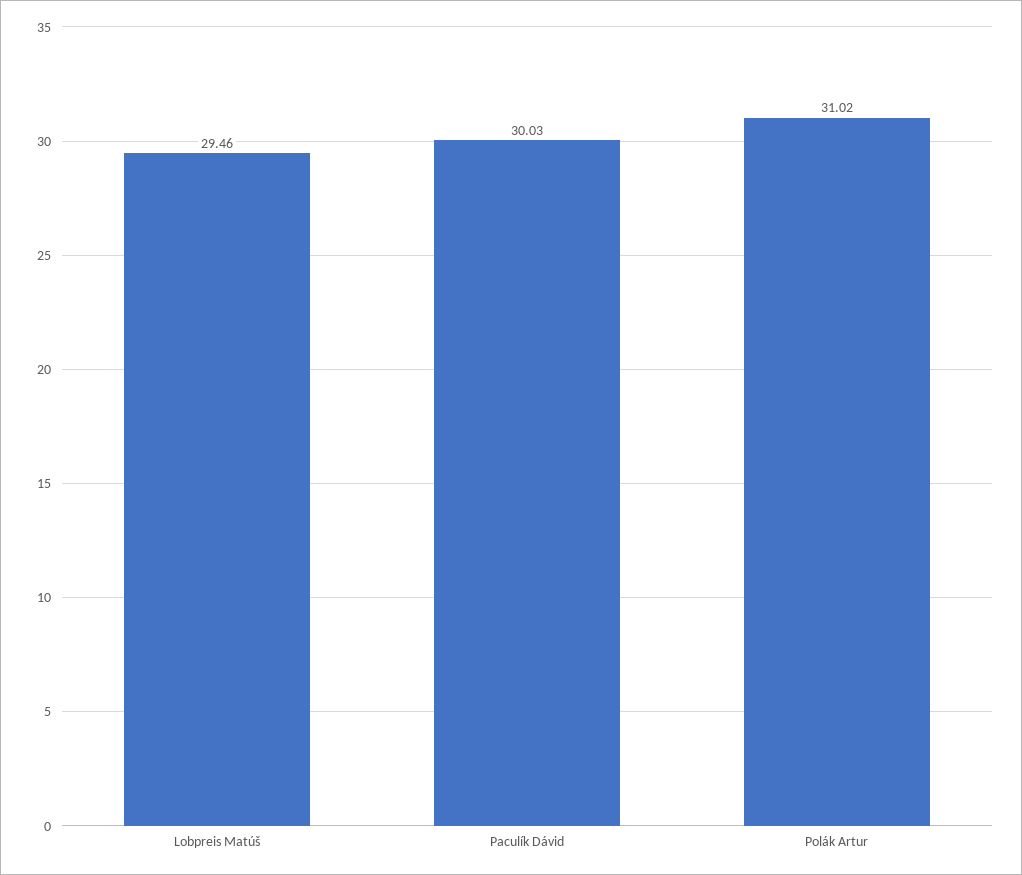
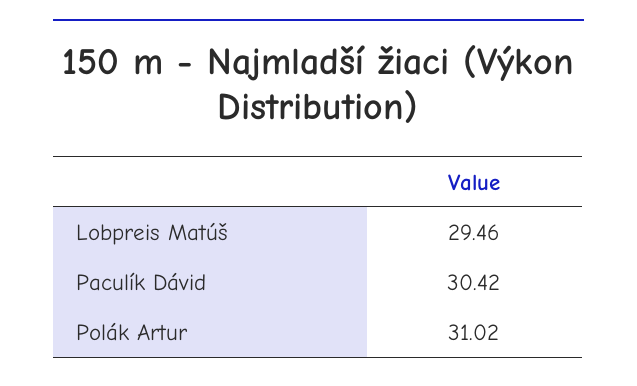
  {
    "Lobpreis Matúš": 29.46,
-   "Paculík Dávid": 30.03,
+   "Paculík Dávid": 30.42,
    "Polák Artur": 31.02
  }

